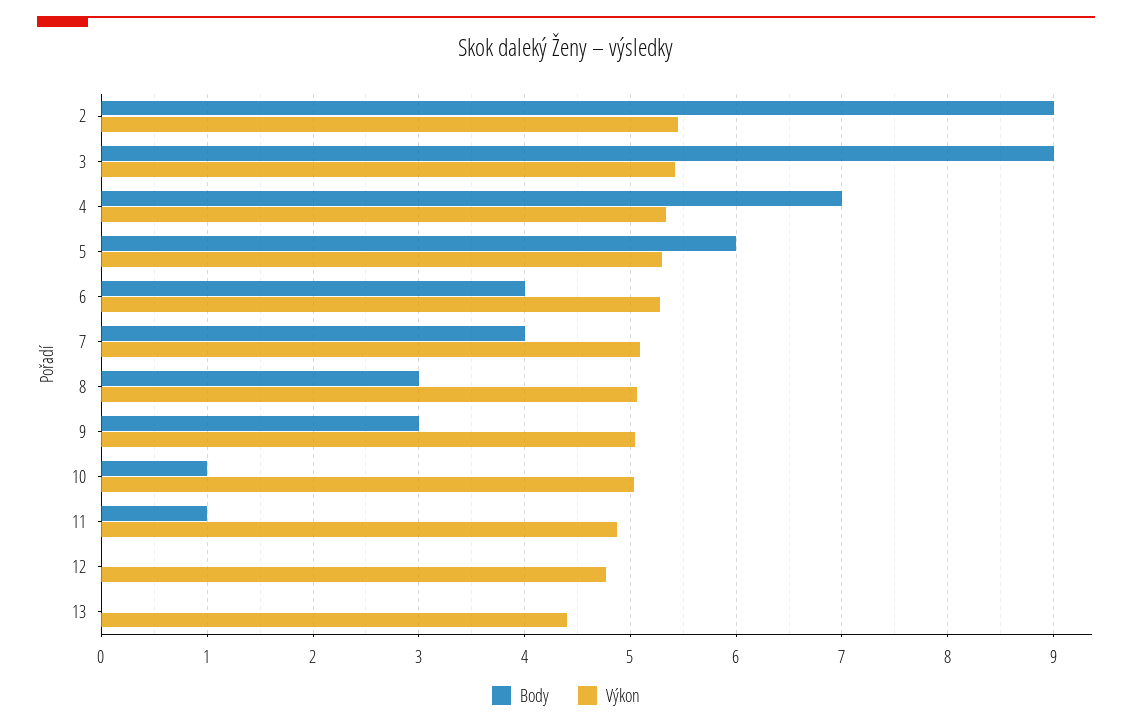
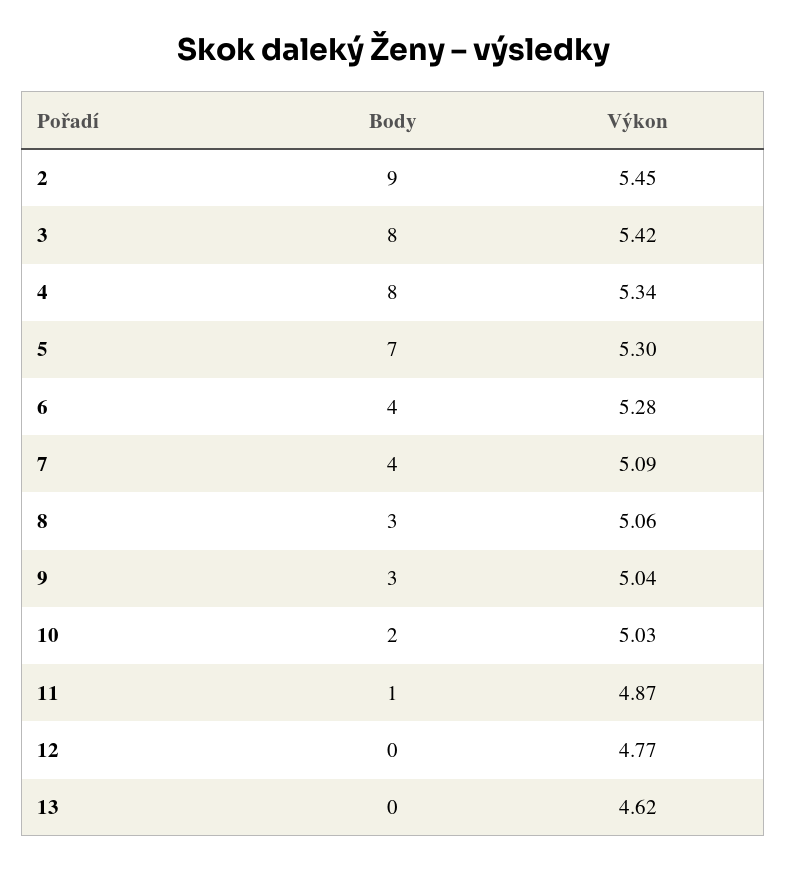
  {
    "Body": {
      "2": 9,
-     "3": 9,
+     "3": 8,
-     "4": 7,
+     "4": 8,
-     "5": 6,
+     "5": 7,
      "6": 4,
      "7": 4,
      "8": 3,
      "9": 3,
-     "10": 1,
+     "10": 2,
      "11": 1,
      "12": 0,
      "13": 0
    },
    "Výkon": {
      "2": 5.45,
      "3": 5.42,
      "4": 5.34,
      "5": 5.3,
      "6": 5.28,
      "7": 5.09,
      "8": 5.06,
      "9": 5.04,
      "10": 5.03,
      "11": 4.87,
      "12": 4.77,
-     "13": 4.4
+     "13": 4.62
    }
  }

